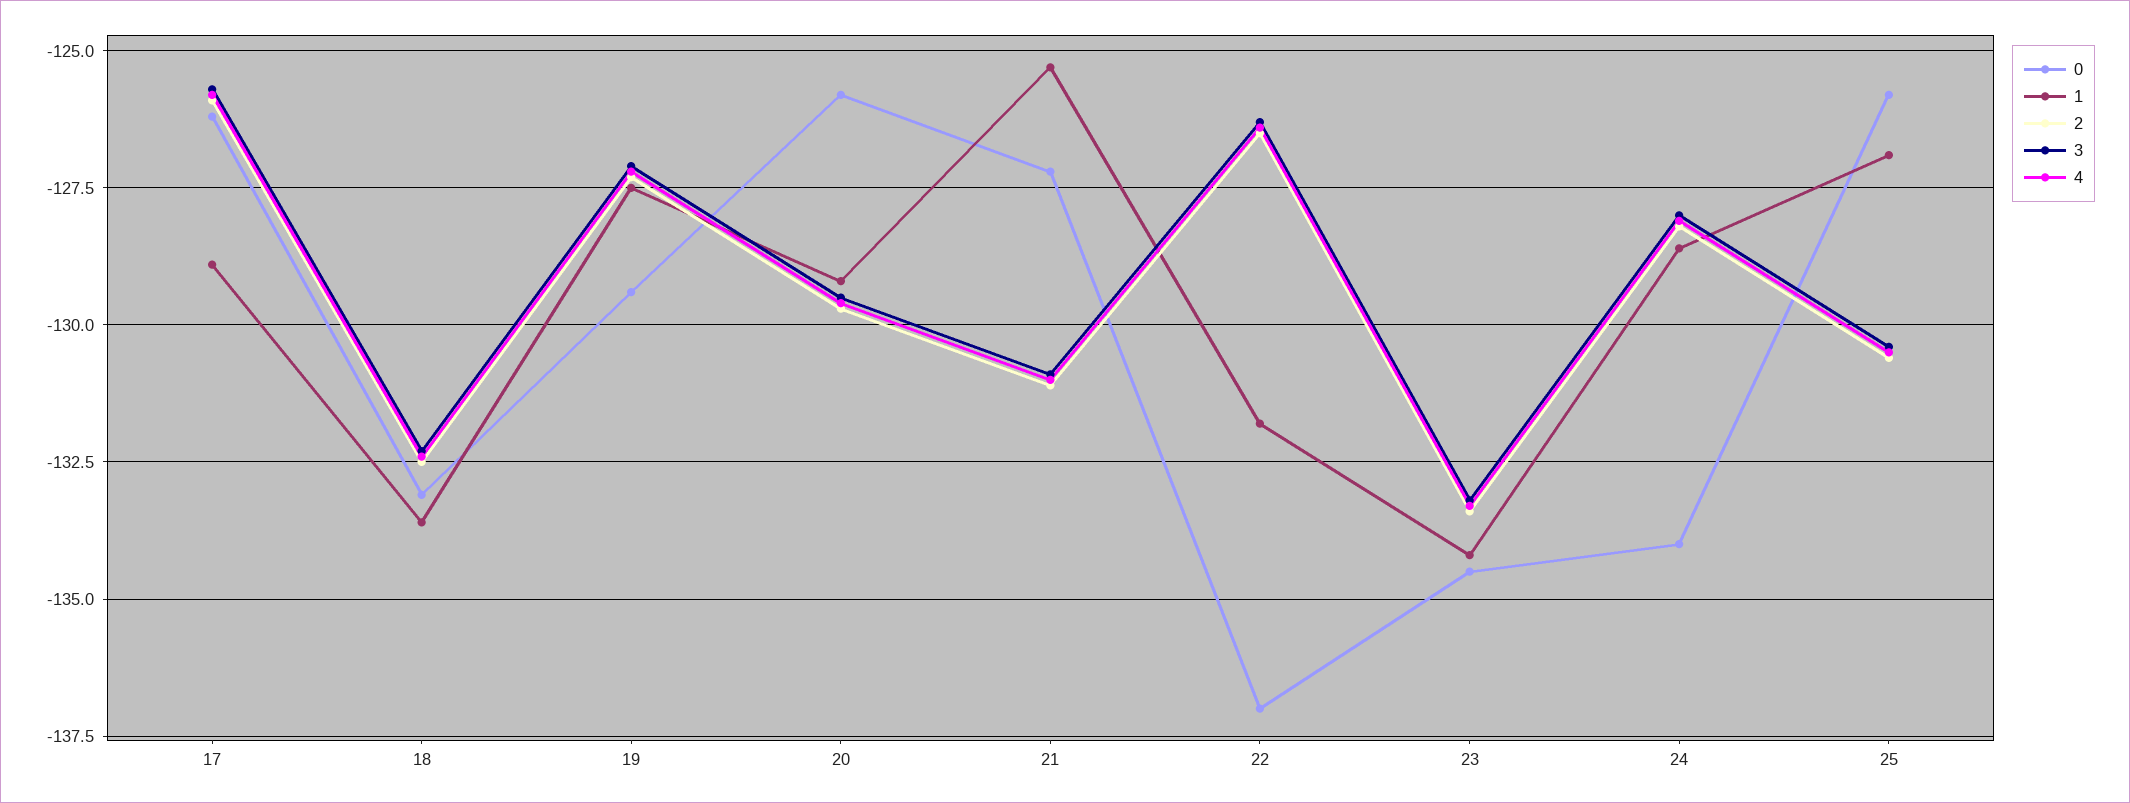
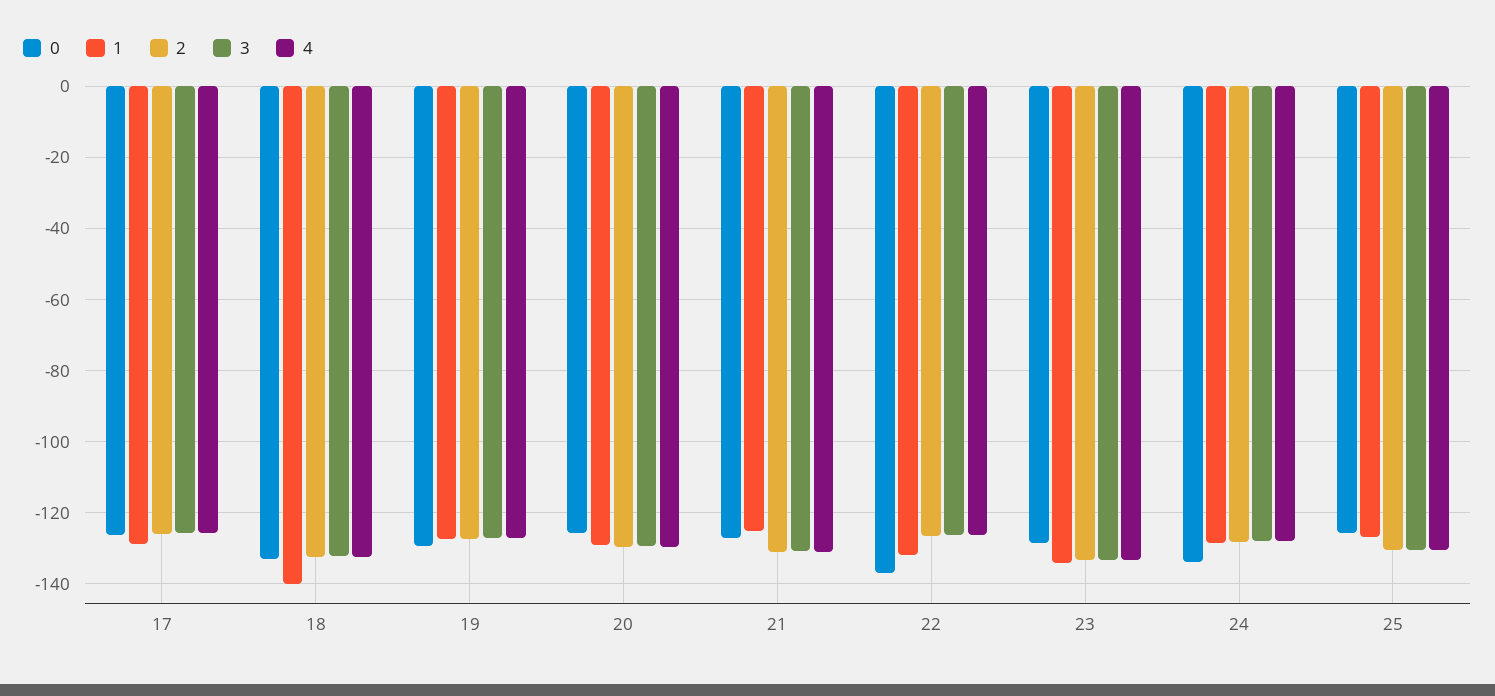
  {
    "0": {
      "17": -126,
      "18": -133,
      "19": -129.5,
      "20": -126,
      "21": -127,
      "22": -137,
-     "23": -134.5,
+     "23": -128,
      "24": -134,
      "25": -126
    },
    "1": {
      "17": -129,
-     "18": -133.5,
+     "18": -140,
      "19": -127.5,
      "20": -129,
      "21": -125.5,
      "22": -132,
      "23": -134,
      "24": -128.5,
      "25": -127
    },
    "2": {
      "17": -126,
      "18": -132.5,
      "19": -127.5,
      "20": -129.5,
      "21": -131,
      "22": -126.5,
      "23": -133.5,
      "24": -128,
      "25": -130.5
    },
    "3": {
      "17": -125.5,
      "18": -132.5,
      "19": -127,
      "20": -129.5,
      "21": -131,
      "22": -126.5,
      "23": -133,
      "24": -128,
      "25": -130.5
    },
    "4": {
      "17": -126,
      "18": -132.5,
      "19": -127,
      "20": -129.5,
      "21": -131,
      "22": -126.5,
      "23": -133.5,
      "24": -128,
      "25": -130.5
    }
  }

